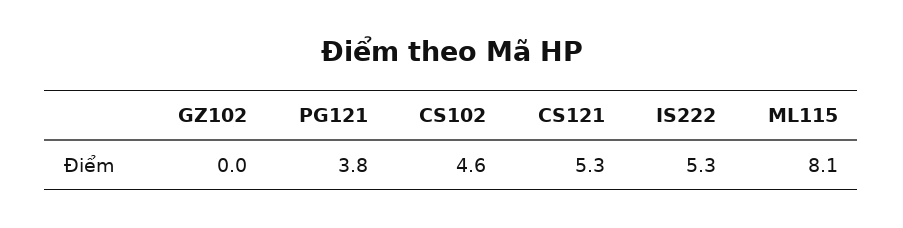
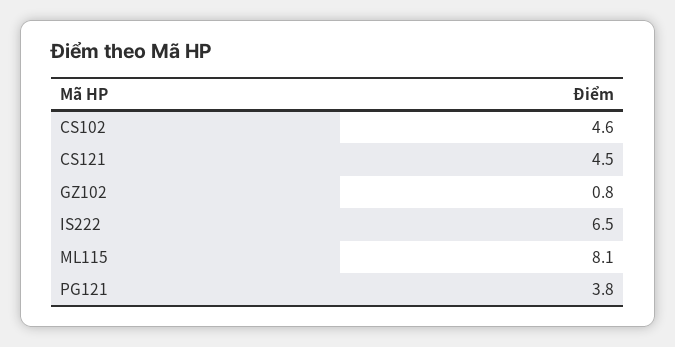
  {
-   "GZ102": 0,
+   "GZ102": 0.8,
    "PG121": 3.8,
    "CS102": 4.6,
-   "CS121": 5.3,
+   "CS121": 4.5,
-   "IS222": 5.3,
+   "IS222": 6.5,
    "ML115": 8.1
  }

